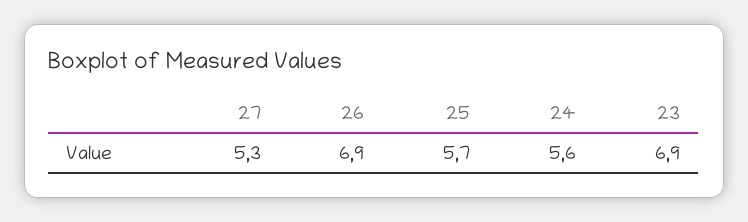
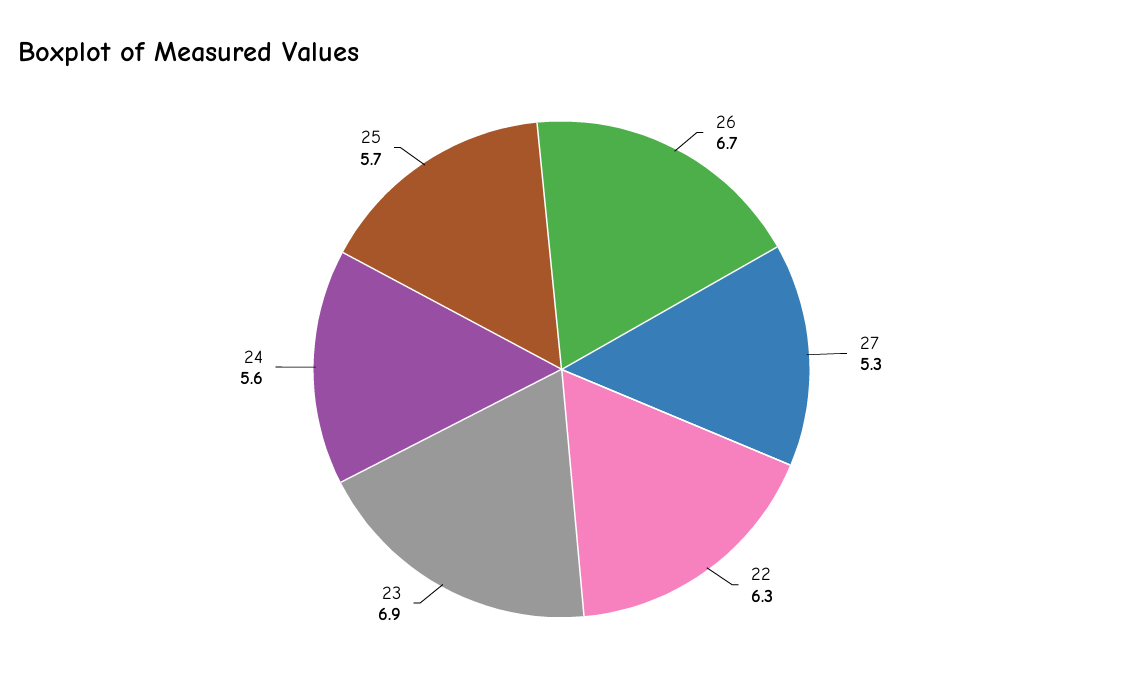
  {
    "27": 5.3,
-   "26": 6.9,
+   "26": 6.7,
    "25": 5.7,
    "24": 5.6,
-   "23": 6.9
+   "23": 6.9,
+   "22": 6.3
  }

